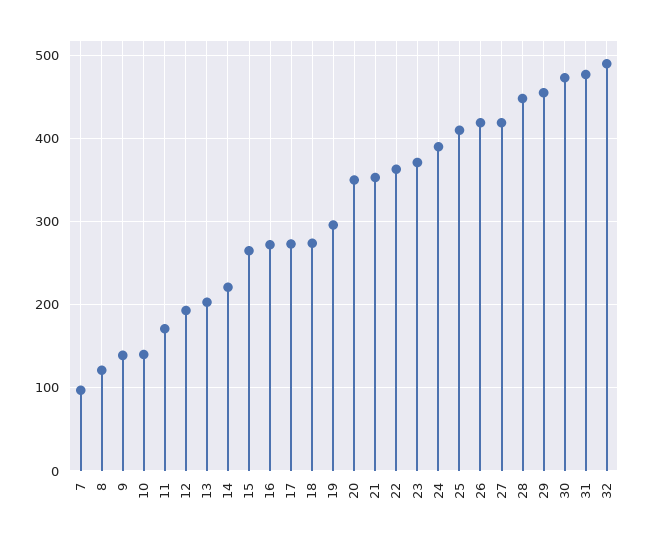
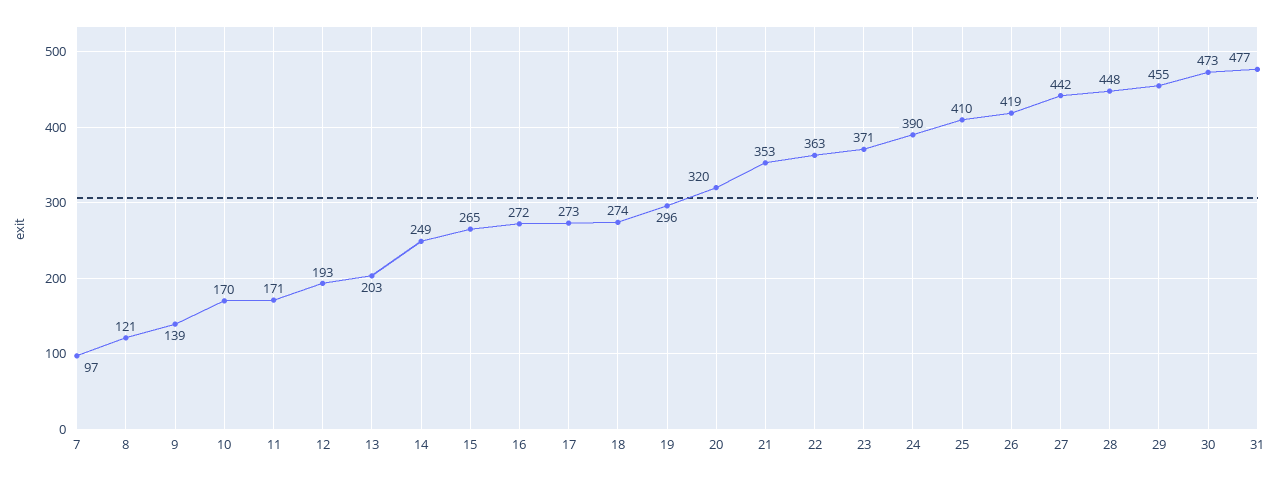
  {
    "7": 97,
    "8": 121,
    "9": 139,
-   "10": 140,
+   "10": 170,
    "11": 171,
    "12": 193,
    "13": 203,
-   "14": 220,
+   "14": 249,
    "15": 265,
    "16": 272,
    "17": 273,
    "18": 274,
    "19": 296,
-   "20": 350,
+   "20": 320,
    "21": 353,
    "22": 363,
    "23": 371,
    "24": 390,
    "25": 410,
    "26": 419,
-   "27": 420,
+   "27": 442,
    "28": 448,
    "29": 455,
    "30": 473,
-   "31": 477,
+   "31": 477
-   "32": 490
  }

